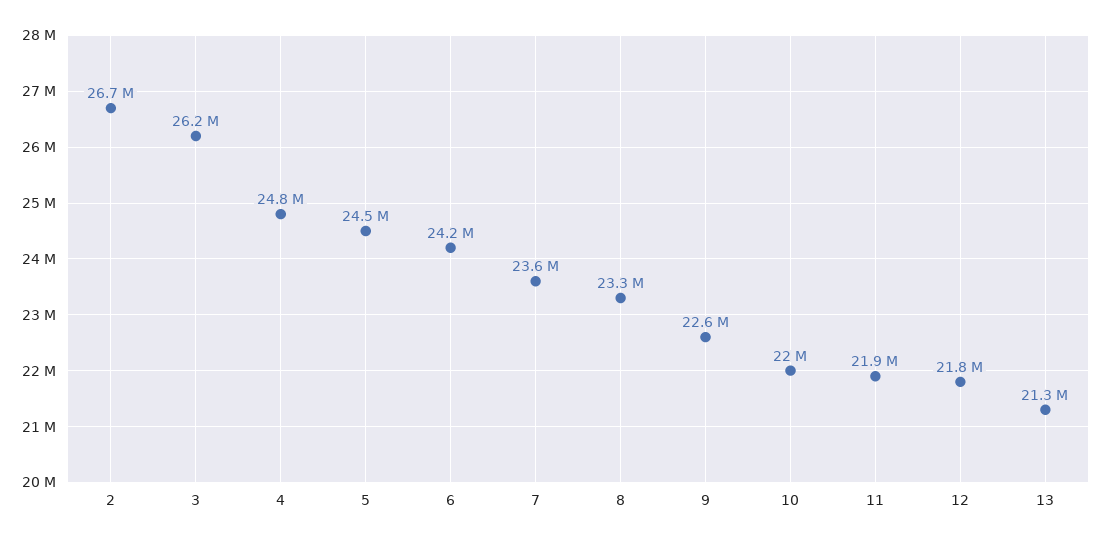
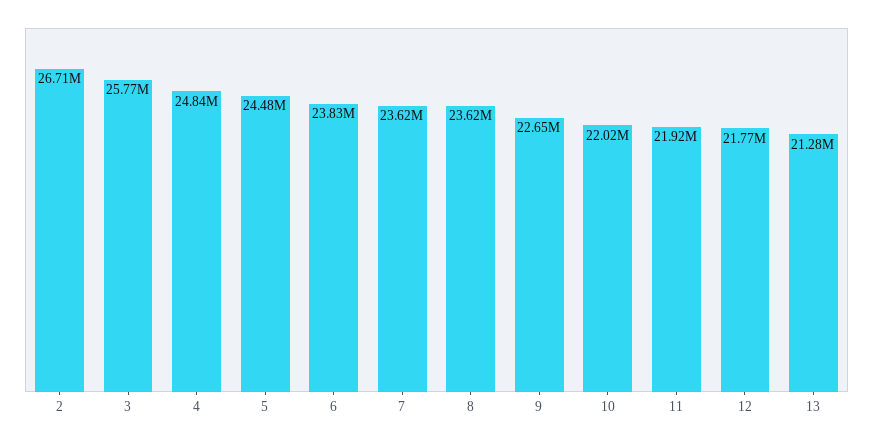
  {
    "2": 26710000,
-   "3": 26200000,
+   "3": 25770000,
    "4": 24840000,
    "5": 24480000,
-   "6": 24200000,
+   "6": 23830000,
    "7": 23620000,
-   "8": 23300000,
+   "8": 23620000,
    "9": 22650000,
    "10": 22020000,
    "11": 21920000,
    "12": 21770000,
    "13": 21280000
  }

